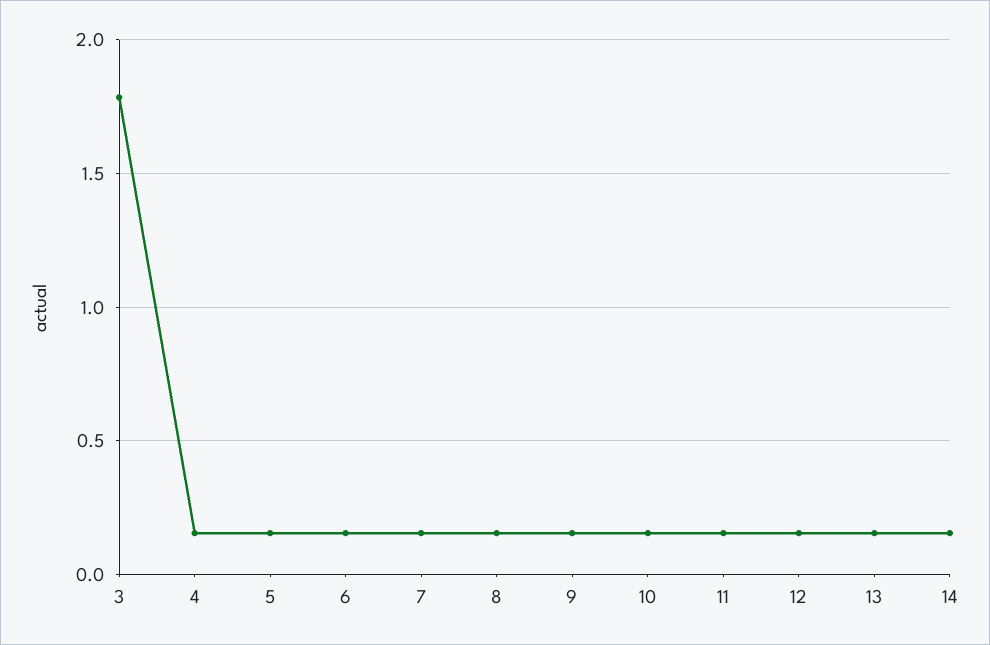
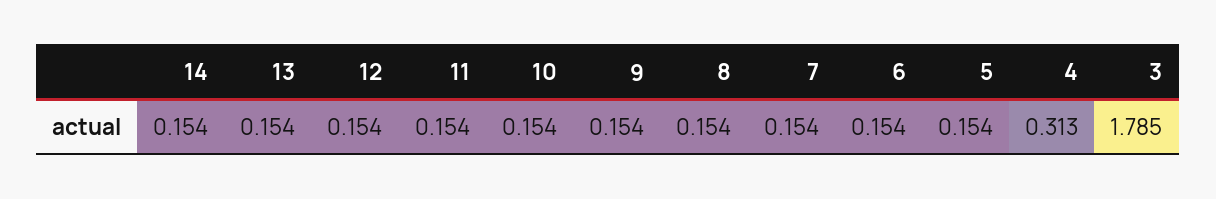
  {
    "3": 1.785,
-   "4": 0.15,
+   "4": 0.313,
    "5": 0.154,
    "6": 0.154,
    "7": 0.154,
    "8": 0.154,
    "9": 0.154,
    "10": 0.154,
    "11": 0.154,
    "12": 0.154,
    "13": 0.154,
    "14": 0.154
  }

